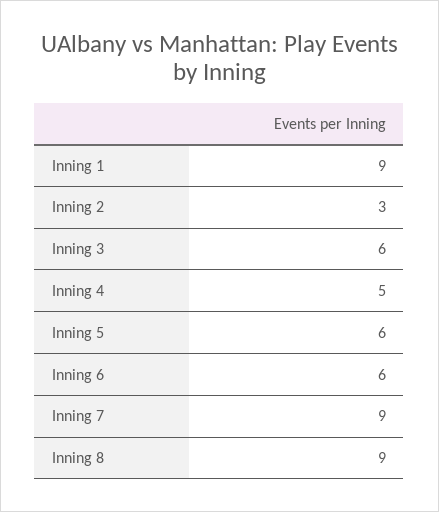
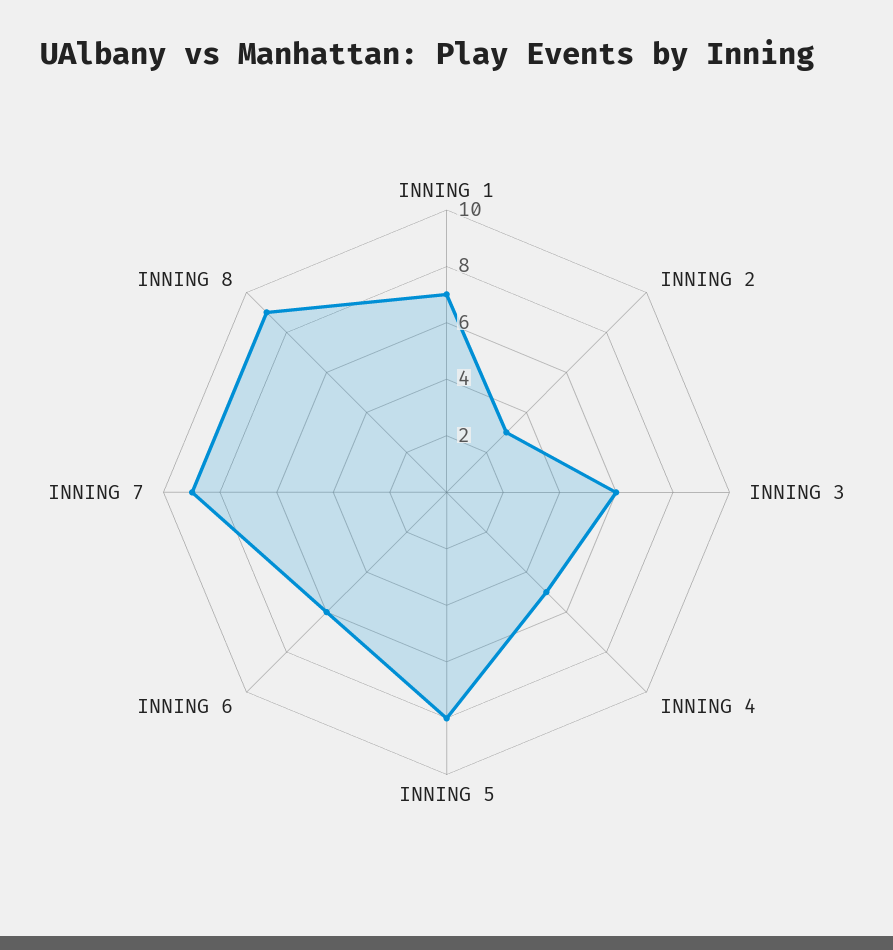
  {
-   "Inning 1": 9,
+   "Inning 1": 7,
    "Inning 2": 3,
    "Inning 3": 6,
    "Inning 4": 5,
-   "Inning 5": 6,
+   "Inning 5": 8,
    "Inning 6": 6,
    "Inning 7": 9,
    "Inning 8": 9
  }

